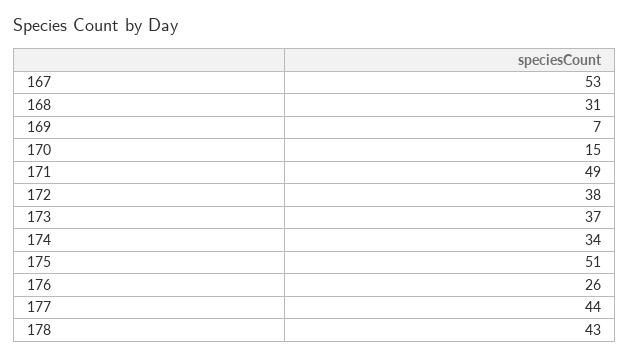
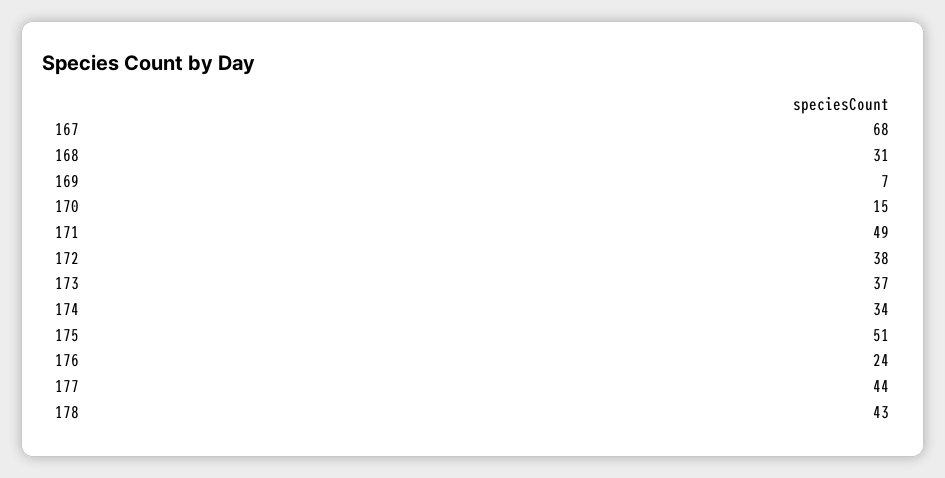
  {
-   "167": 53,
+   "167": 68,
    "168": 31,
    "169": 7,
    "170": 15,
    "171": 49,
    "172": 38,
    "173": 37,
    "174": 34,
    "175": 51,
-   "176": 26,
+   "176": 24,
    "177": 44,
    "178": 43
  }

